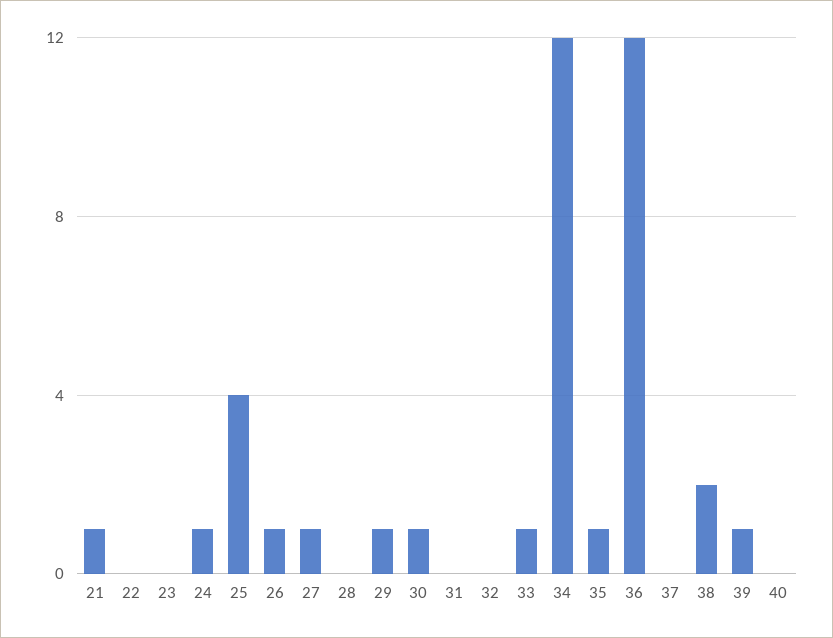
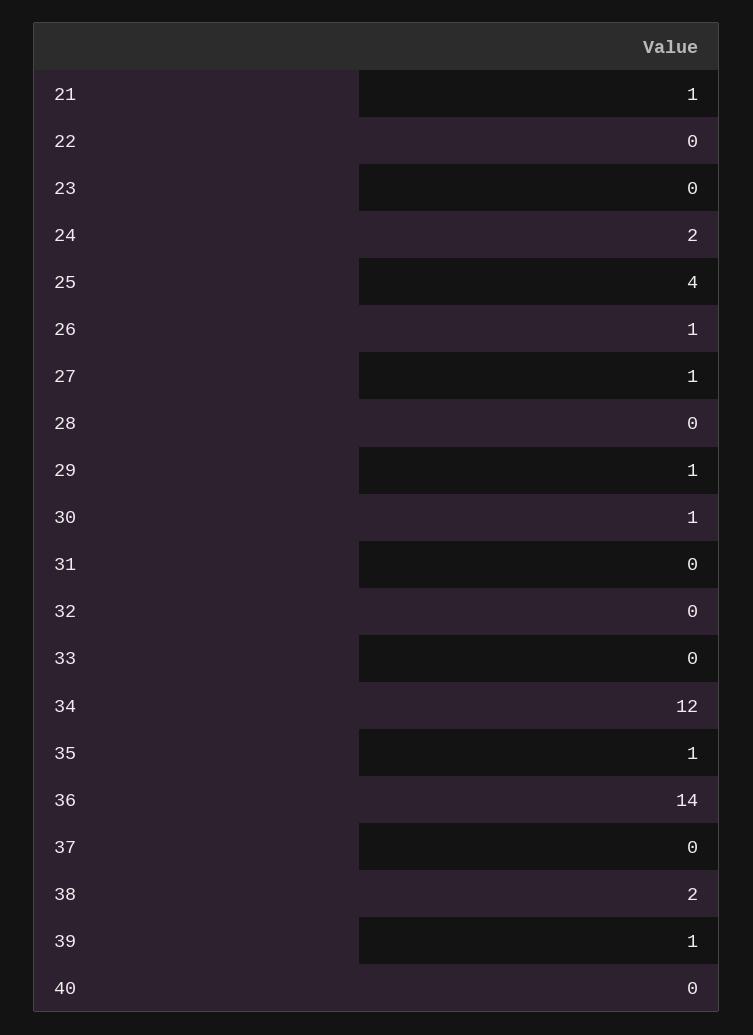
  {
    "21": 1,
    "22": 0,
    "23": 0,
-   "24": 1,
+   "24": 2,
    "25": 4,
    "26": 1,
    "27": 1,
    "28": 0,
    "29": 1,
    "30": 1,
    "31": 0,
    "32": 0,
-   "33": 1,
+   "33": 0,
    "34": 12,
    "35": 1,
-   "36": 12,
+   "36": 14,
    "37": 0,
    "38": 2,
    "39": 1,
    "40": 0
  }

